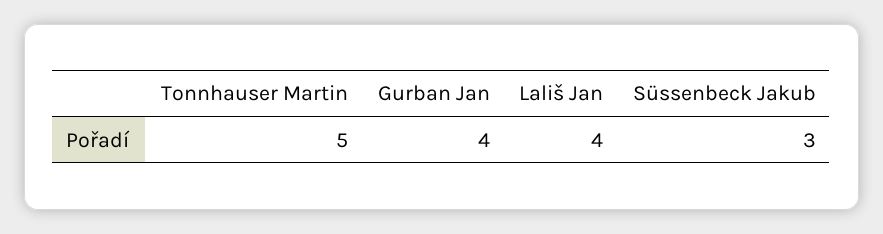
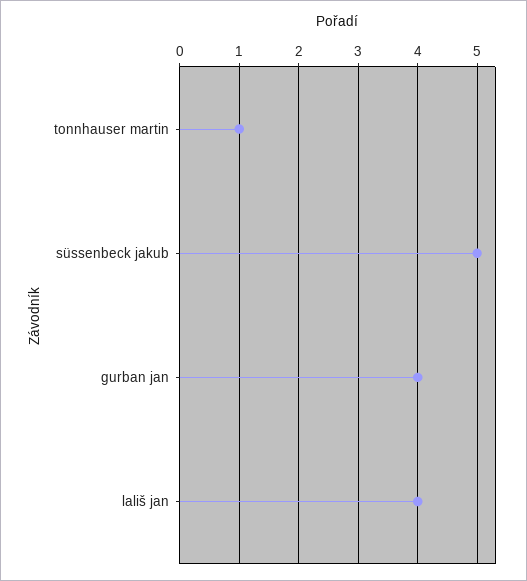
  {
-   "Tonnhauser Martin": 5,
+   "Tonnhauser Martin": 1,
    "Gurban Jan": 4,
    "Lališ Jan": 4,
-   "Süssenbeck Jakub": 3
+   "Süssenbeck Jakub": 5
  }

